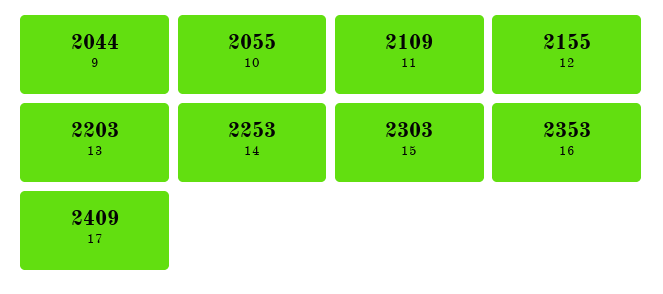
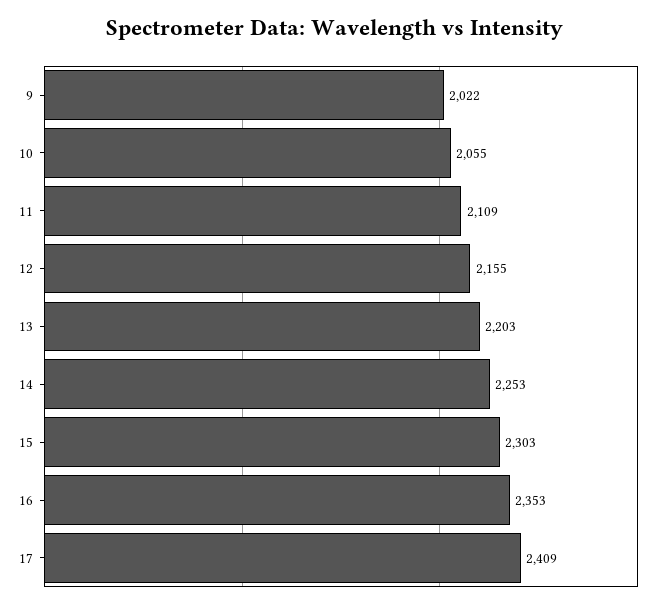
  {
-   "9": 2044,
+   "9": 2022,
    "10": 2055,
    "11": 2109,
    "12": 2155,
    "13": 2203,
    "14": 2253,
    "15": 2303,
    "16": 2353,
    "17": 2409
  }

